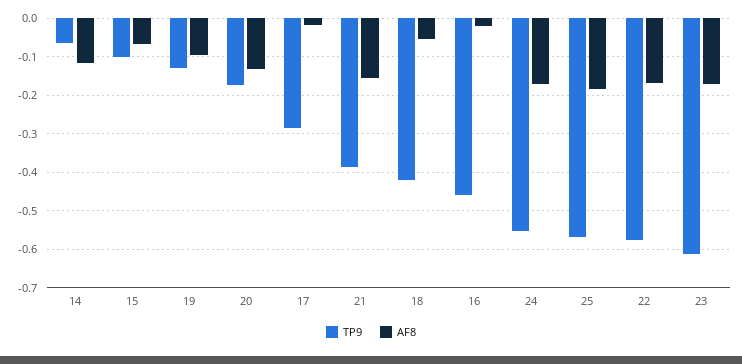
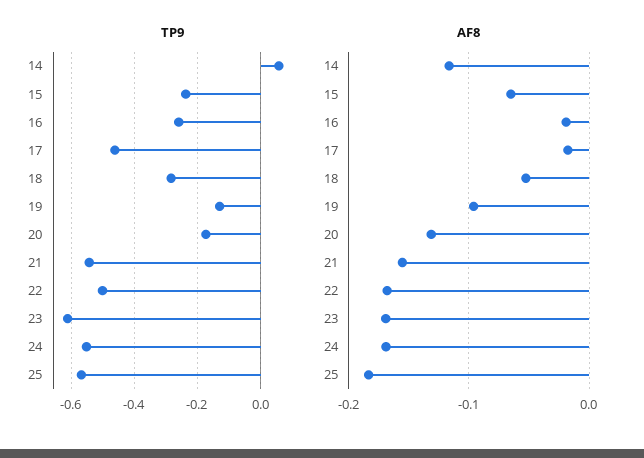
  {
    "TP9": {
-     "14": -0.06,
+     "14": 0.06,
-     "15": -0.1,
+     "15": -0.24,
      "19": -0.12,
      "20": -0.18,
-     "17": -0.28,
+     "17": -0.46,
-     "21": -0.38,
+     "21": -0.54,
-     "18": -0.42,
+     "18": -0.28,
-     "16": -0.46,
+     "16": -0.26,
      "24": -0.56,
      "25": -0.56,
-     "22": -0.58,
+     "22": -0.5,
      "23": -0.62
    },
    "AF8": {
      "14": -0.12,
      "15": -0.07,
      "19": -0.1,
      "20": -0.13,
      "17": -0.02,
      "21": -0.16,
      "18": -0.05,
      "16": -0.02,
      "24": -0.17,
      "25": -0.18,
      "22": -0.17,
      "23": -0.17
    }
  }

